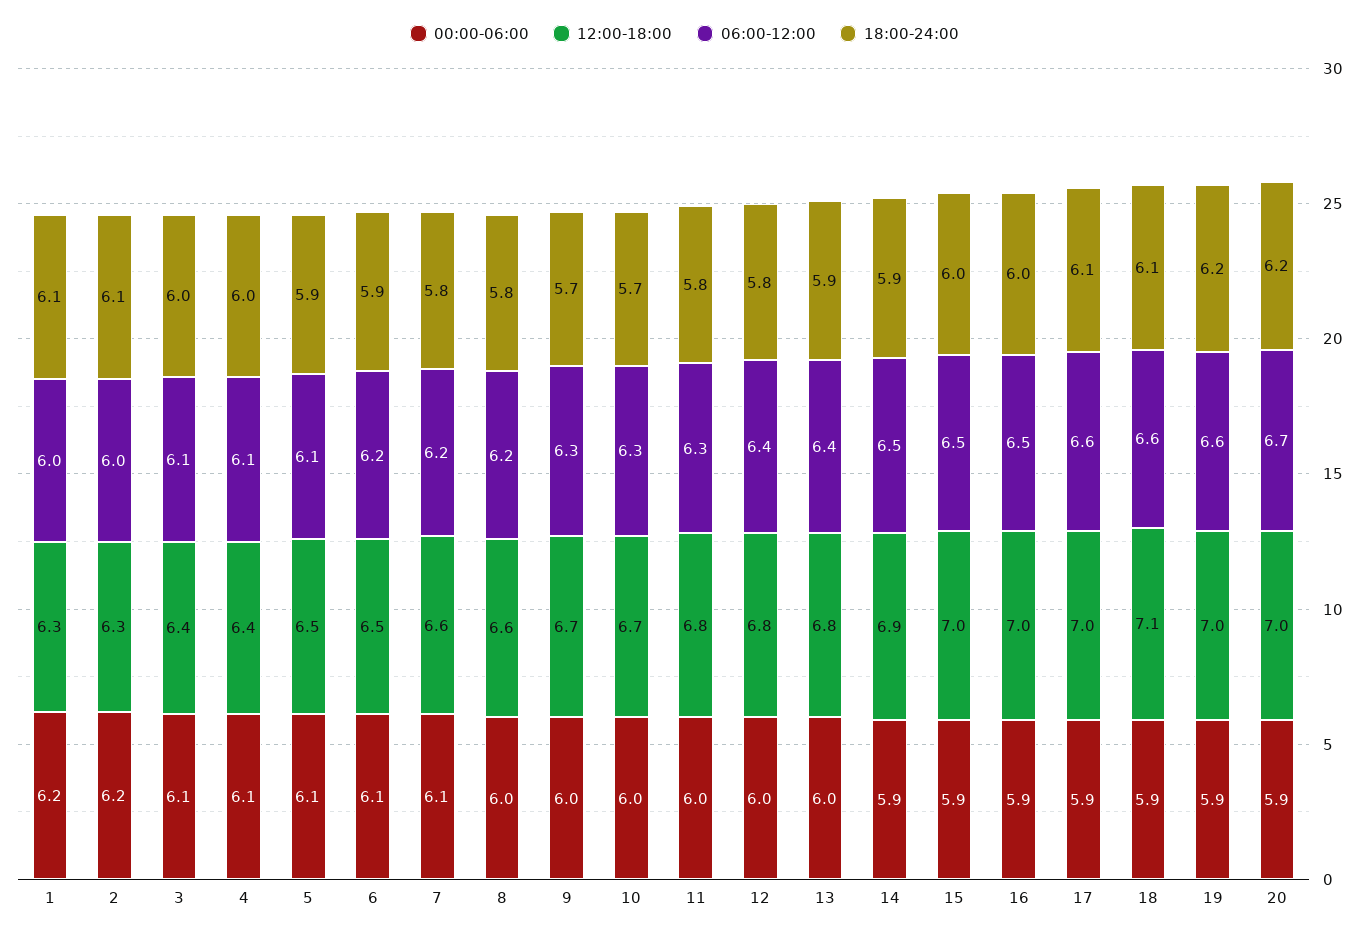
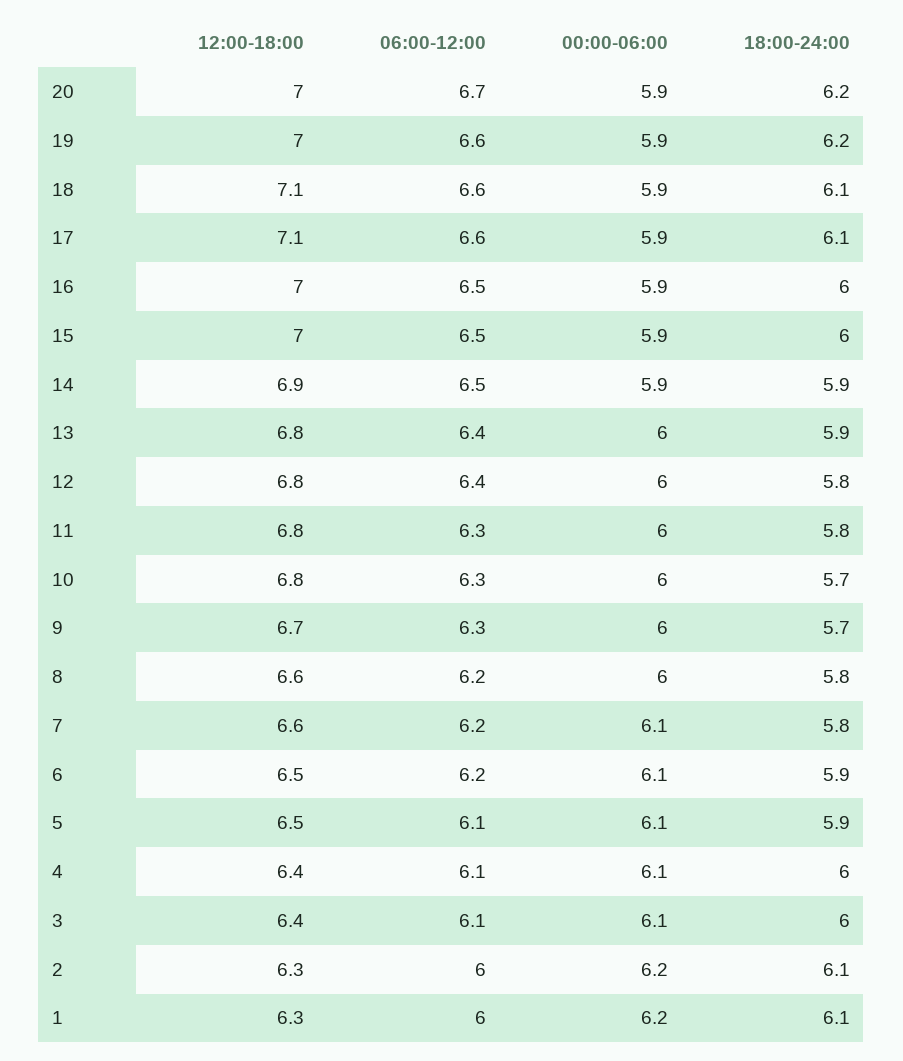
  {
    "00:00-06:00": {
      "1": 6.2,
      "2": 6.2,
      "3": 6.1,
      "4": 6.1,
      "5": 6.1,
      "6": 6.1,
      "7": 6.1,
      "8": 6,
      "9": 6,
      "10": 6,
      "11": 6,
      "12": 6,
      "13": 6,
      "14": 5.9,
      "15": 5.9,
      "16": 5.9,
      "17": 5.9,
      "18": 5.9,
      "19": 5.9,
      "20": 5.9
    },
    "12:00-18:00": {
      "1": 6.3,
      "2": 6.3,
      "3": 6.4,
      "4": 6.4,
      "5": 6.5,
      "6": 6.5,
      "7": 6.6,
      "8": 6.6,
      "9": 6.7,
-     "10": 6.7,
+     "10": 6.8,
      "11": 6.8,
      "12": 6.8,
      "13": 6.8,
      "14": 6.9,
      "15": 7,
      "16": 7,
-     "17": 7,
+     "17": 7.1,
      "18": 7.1,
      "19": 7,
      "20": 7
    },
    "06:00-12:00": {
      "1": 6,
      "2": 6,
      "3": 6.1,
      "4": 6.1,
      "5": 6.1,
      "6": 6.2,
      "7": 6.2,
      "8": 6.2,
      "9": 6.3,
      "10": 6.3,
      "11": 6.3,
      "12": 6.4,
      "13": 6.4,
      "14": 6.5,
      "15": 6.5,
      "16": 6.5,
      "17": 6.6,
      "18": 6.6,
      "19": 6.6,
      "20": 6.7
    },
    "18:00-24:00": {
      "1": 6.1,
      "2": 6.1,
      "3": 6,
      "4": 6,
      "5": 5.9,
      "6": 5.9,
      "7": 5.8,
      "8": 5.8,
      "9": 5.7,
      "10": 5.7,
      "11": 5.8,
      "12": 5.8,
      "13": 5.9,
      "14": 5.9,
      "15": 6,
      "16": 6,
      "17": 6.1,
      "18": 6.1,
      "19": 6.2,
      "20": 6.2
    }
  }

